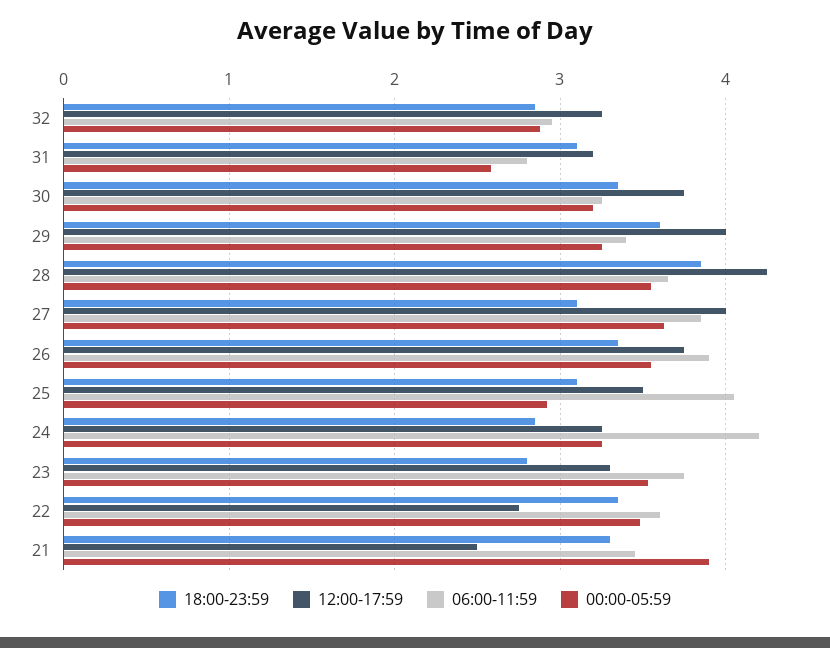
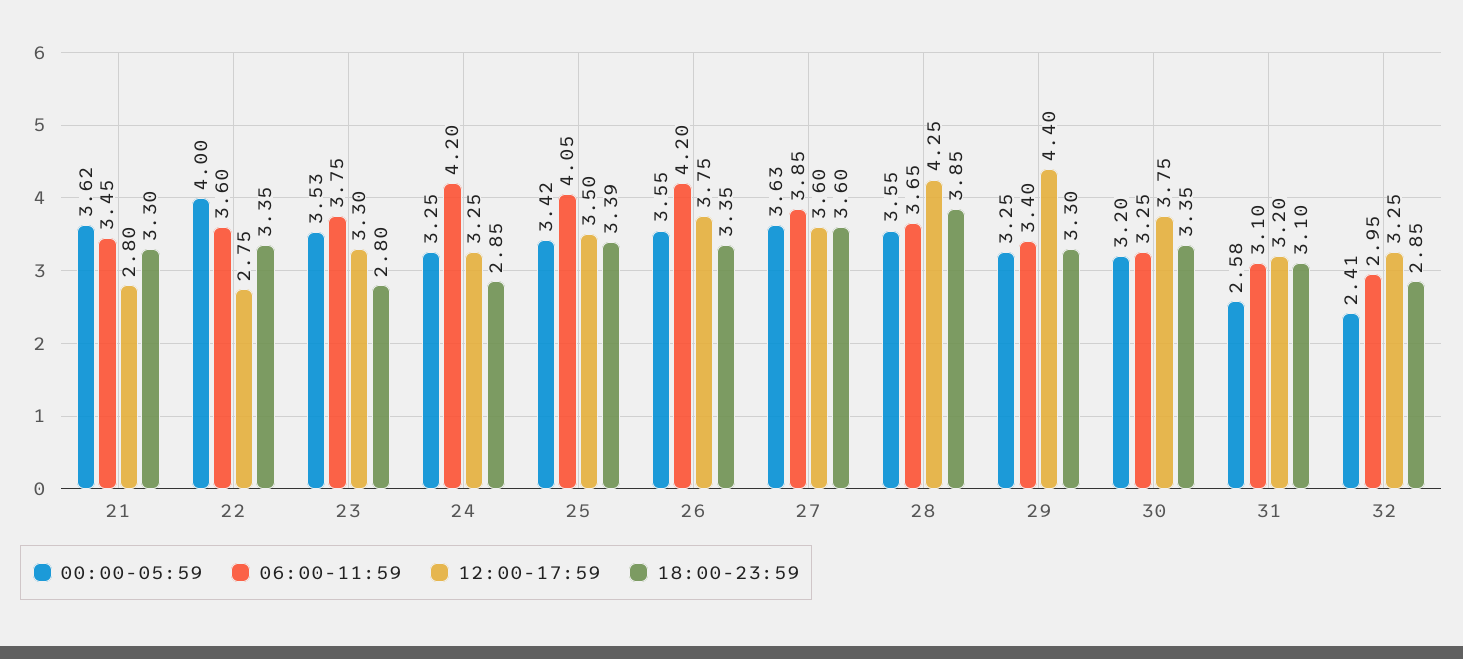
  {
    "18:00-23:59": {
      "32": 2.85,
      "31": 3.1,
      "30": 3.35,
-     "29": 3.6,
+     "29": 3.3,
      "28": 3.85,
-     "27": 3.1,
+     "27": 3.6,
      "26": 3.35,
-     "25": 3.1,
+     "25": 3.39,
      "24": 2.85,
      "23": 2.8,
      "22": 3.35,
      "21": 3.3
    },
    "12:00-17:59": {
      "32": 3.25,
      "31": 3.2,
      "30": 3.75,
-     "29": 4,
+     "29": 4.4,
      "28": 4.25,
-     "27": 4,
+     "27": 3.6,
      "26": 3.75,
      "25": 3.5,
      "24": 3.25,
      "23": 3.3,
      "22": 2.75,
-     "21": 2.5
+     "21": 2.8
    },
    "06:00-11:59": {
      "32": 2.95,
-     "31": 2.8,
+     "31": 3.1,
      "30": 3.25,
      "29": 3.4,
      "28": 3.65,
      "27": 3.85,
-     "26": 3.9,
+     "26": 4.2,
      "25": 4.05,
      "24": 4.2,
      "23": 3.75,
      "22": 3.6,
      "21": 3.45
    },
    "00:00-05:59": {
-     "32": 2.9,
+     "32": 2.41,
      "31": 2.58,
      "30": 3.2,
      "29": 3.25,
      "28": 3.55,
      "27": 3.63,
      "26": 3.55,
-     "25": 2.9,
+     "25": 3.42,
      "24": 3.25,
      "23": 3.53,
-     "22": 3.5,
+     "22": 4,
-     "21": 3.9
+     "21": 3.62
    }
  }

